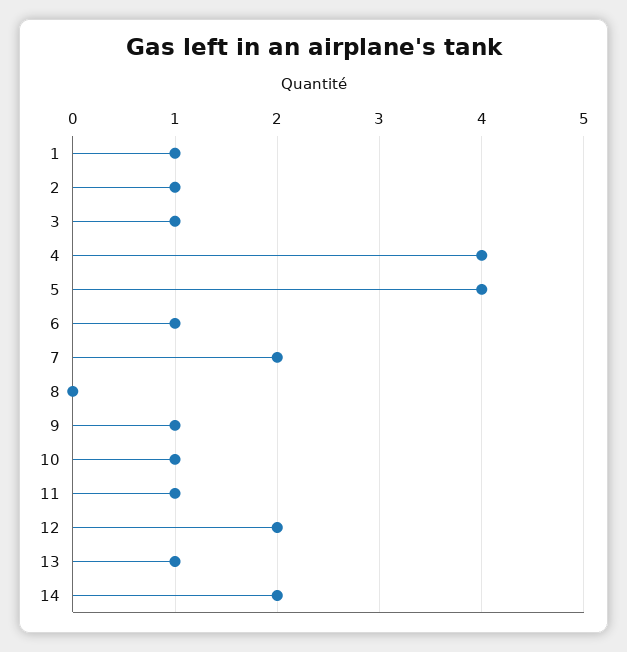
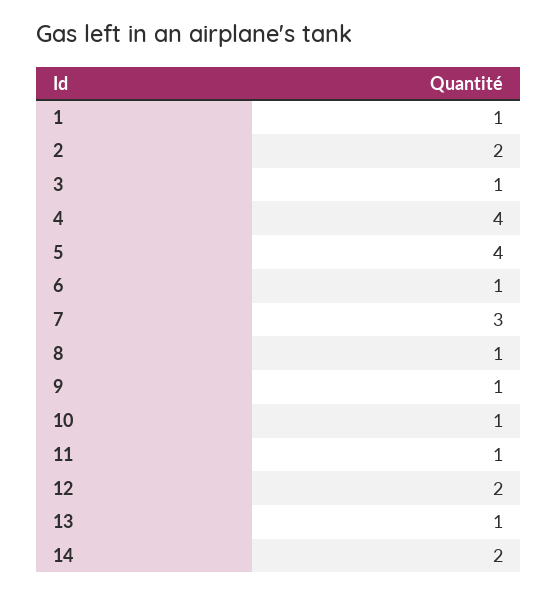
  {
    "1": 1,
-   "2": 1,
+   "2": 2,
    "3": 1,
    "4": 4,
    "5": 4,
    "6": 1,
-   "7": 2,
+   "7": 3,
-   "8": 0,
+   "8": 1,
    "9": 1,
    "10": 1,
    "11": 1,
    "12": 2,
    "13": 1,
    "14": 2
  }

